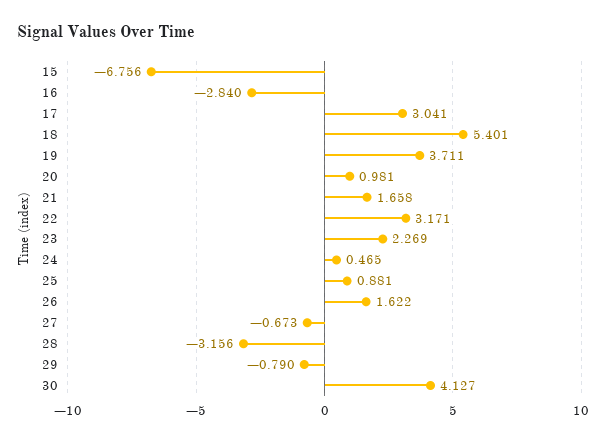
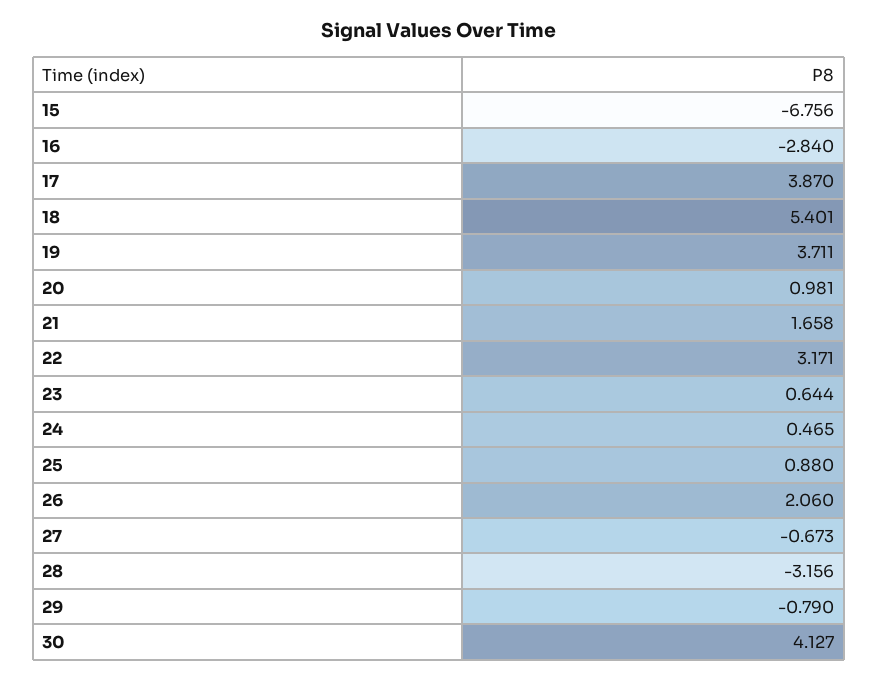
  {
    "15": -6.756,
    "16": -2.84,
-   "17": 3.041,
+   "17": 3.87,
    "18": 5.401,
    "19": 3.711,
    "20": 0.981,
    "21": 1.658,
    "22": 3.171,
-   "23": 2.269,
+   "23": 0.644,
    "24": 0.465,
-   "25": 0.881,
+   "25": 0.88,
-   "26": 1.622,
+   "26": 2.06,
    "27": -0.673,
    "28": -3.156,
    "29": -0.79,
    "30": 4.127
  }

